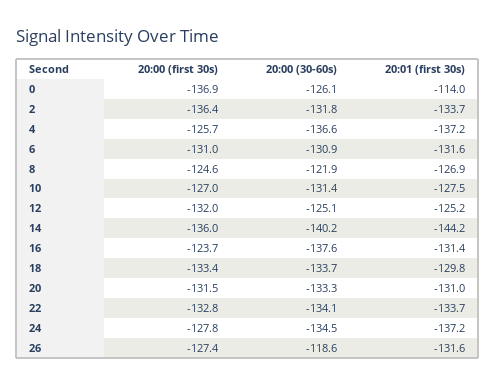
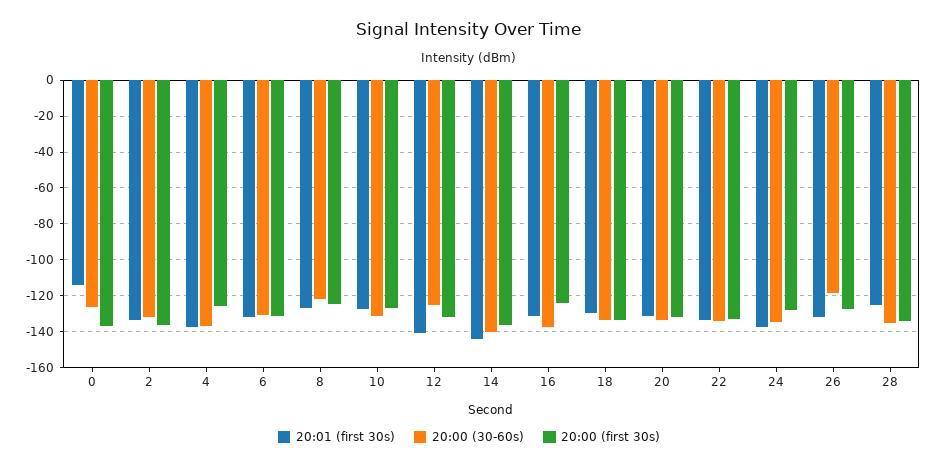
  {
    "20:00 (first 30s)": {
      "0": -136.9,
      "2": -136.4,
      "4": -125.7,
      "6": -131,
      "8": -124.6,
      "10": -127,
      "12": -132,
      "14": -136,
      "16": -123.7,
      "18": -133.4,
      "20": -131.5,
      "22": -132.8,
      "24": -127.8,
-     "26": -127.4
+     "26": -127.4,
+     "28": -135
    },
    "20:00 (30-60s)": {
      "0": -126.1,
      "2": -131.8,
      "4": -136.6,
      "6": -130.9,
      "8": -121.9,
      "10": -131.4,
      "12": -125.1,
      "14": -140.2,
      "16": -137.6,
      "18": -133.7,
      "20": -133.3,
      "22": -134.1,
      "24": -134.5,
-     "26": -118.6
+     "26": -118.6,
+     "28": -135
    },
    "20:01 (first 30s)": {
      "0": -114,
      "2": -133.7,
      "4": -137.2,
      "6": -131.6,
      "8": -126.9,
      "10": -127.5,
-     "12": -125.2,
+     "12": -140,
      "14": -144.2,
      "16": -131.4,
      "18": -129.8,
      "20": -131,
      "22": -133.7,
      "24": -137.2,
-     "26": -131.6
+     "26": -131.6,
+     "28": -125
    }
  }

